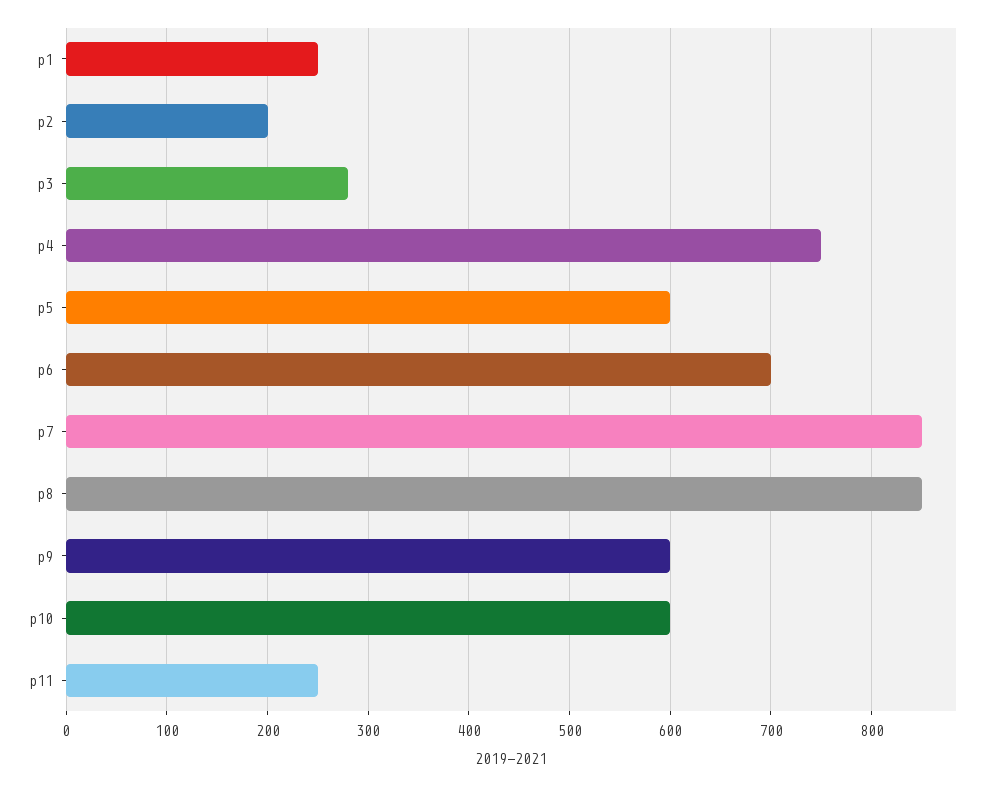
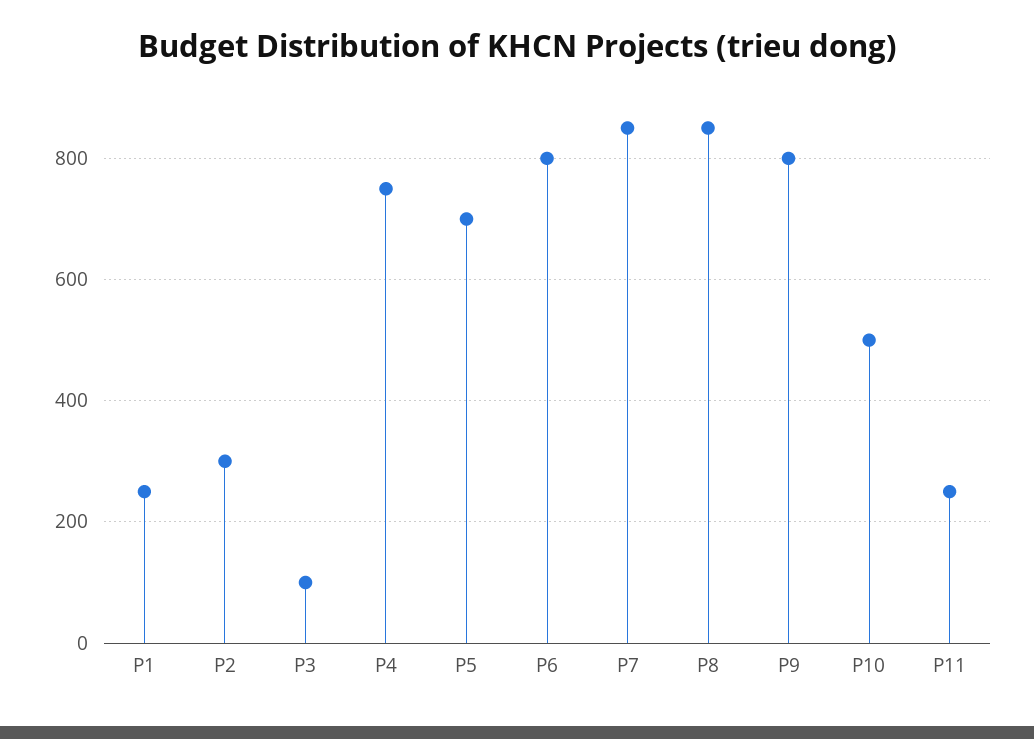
  {
    "p1": 250,
-   "p2": 200,
+   "p2": 300,
-   "p3": 280,
+   "p3": 100,
    "p4": 750,
-   "p5": 600,
+   "p5": 700,
-   "p6": 700,
+   "p6": 800,
    "p7": 850,
    "p8": 850,
-   "p9": 600,
+   "p9": 800,
-   "p10": 600,
+   "p10": 500,
    "p11": 250
  }

